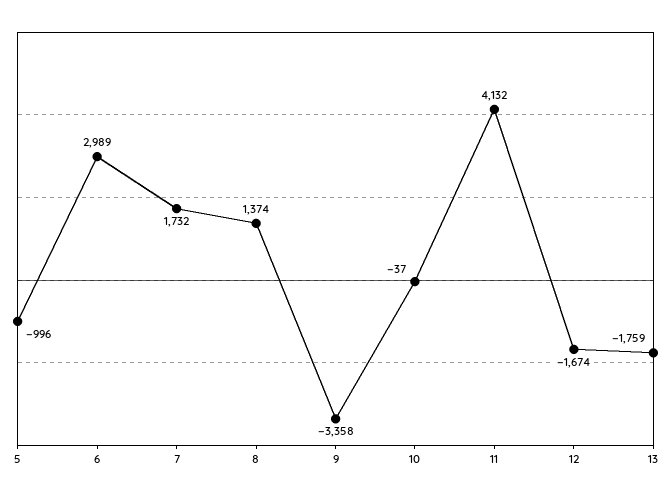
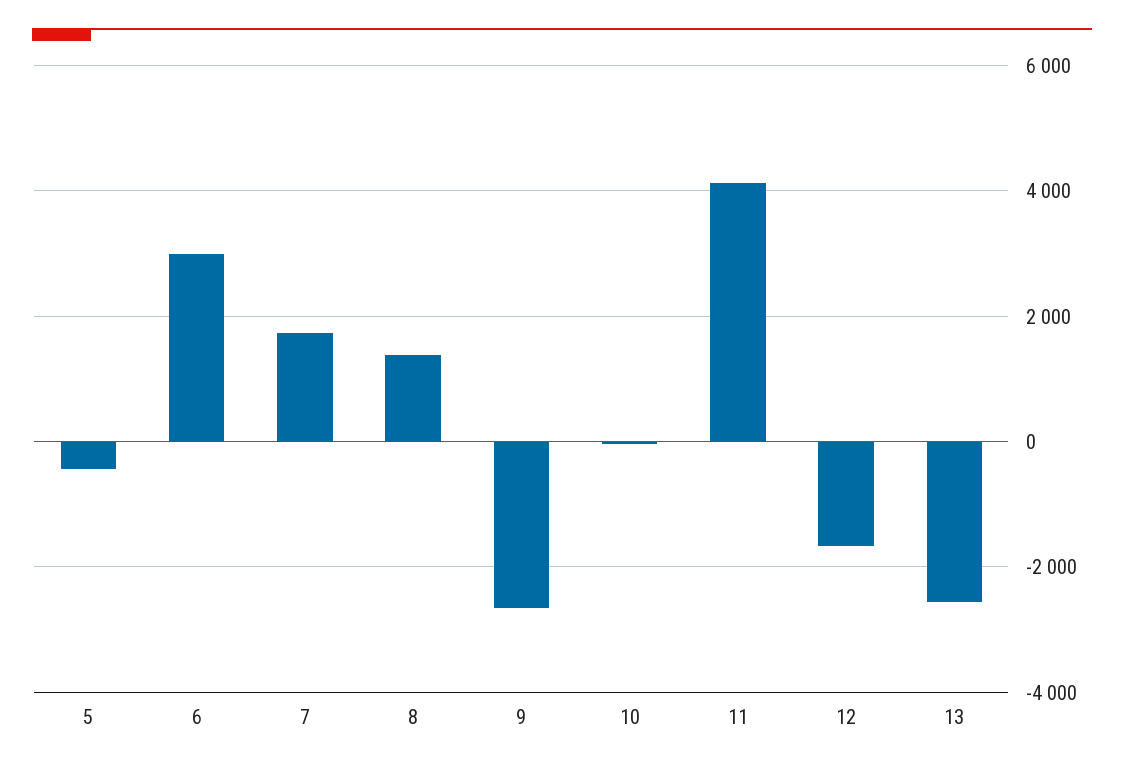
  {
-   "5": -996,
+   "5": -400,
    "6": 2989,
    "7": 1732,
    "8": 1374,
-   "9": -3358,
+   "9": -2600,
    "10": -37,
    "11": 4132,
    "12": -1674,
-   "13": -1759
+   "13": -2600
  }

